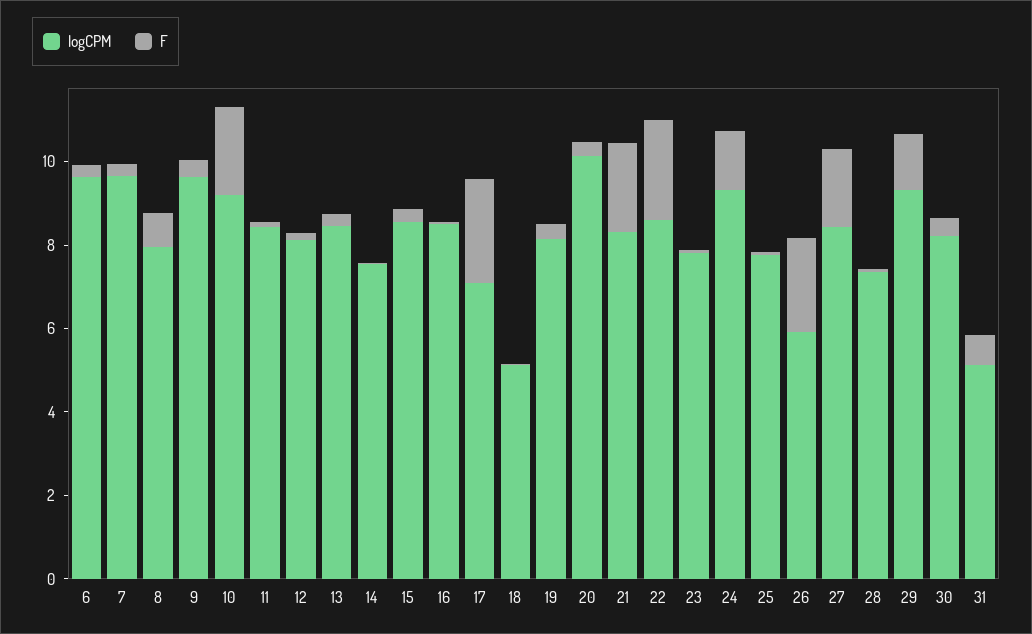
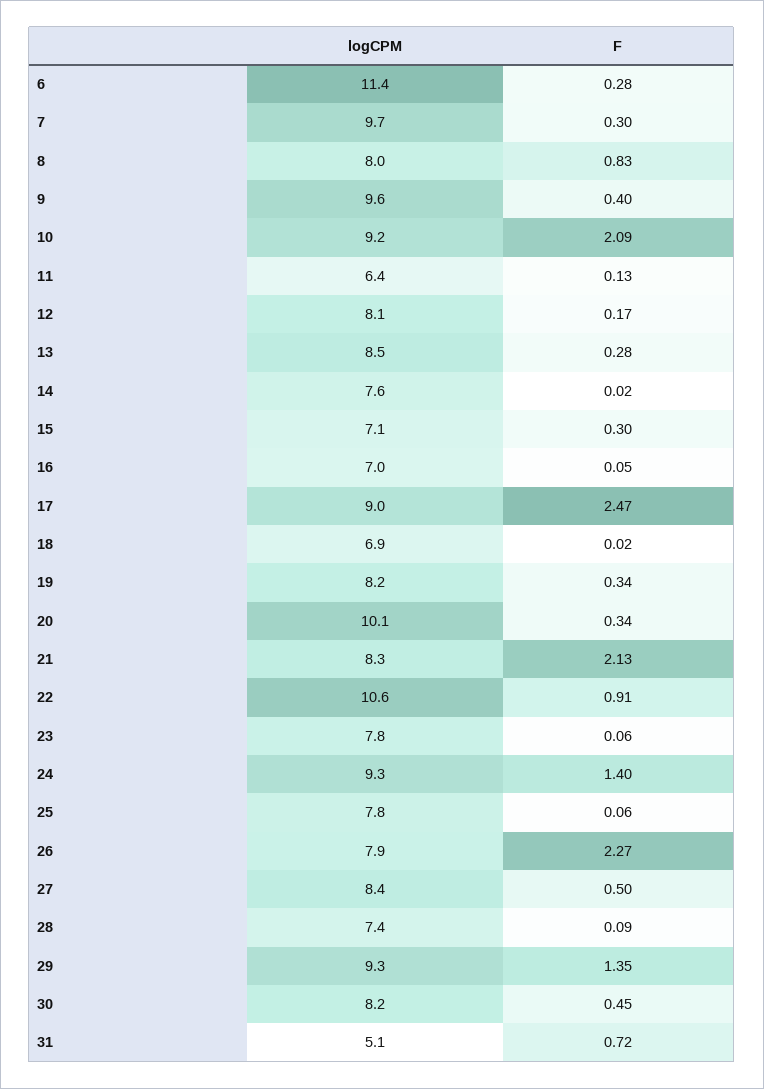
  {
    "logCPM": {
-     "6": 9.5,
+     "6": 11.4,
      "7": 9.7,
      "8": 8,
      "9": 9.6,
      "10": 9.2,
-     "11": 8.5,
+     "11": 6.4,
      "12": 8.1,
      "13": 8.5,
      "14": 7.6,
-     "15": 8.5,
+     "15": 7.1,
-     "16": 8.5,
+     "16": 7,
-     "17": 7,
+     "17": 9,
-     "18": 5,
+     "18": 6.9,
      "19": 8.2,
      "20": 10.1,
      "21": 8.3,
-     "22": 8.5,
+     "22": 10.6,
      "23": 7.8,
      "24": 9.3,
      "25": 7.8,
-     "26": 6,
+     "26": 7.9,
      "27": 8.4,
      "28": 7.4,
      "29": 9.3,
      "30": 8.2,
      "31": 5.1
    },
    "F": {
      "6": 0.28,
      "7": 0.3,
      "8": 0.83,
      "9": 0.4,
      "10": 2.09,
      "11": 0.13,
      "12": 0.17,
      "13": 0.28,
      "14": 0.02,
      "15": 0.3,
      "16": 0.05,
      "17": 2.47,
      "18": 0.02,
      "19": 0.34,
      "20": 0.34,
      "21": 2.13,
-     "22": 2.5,
+     "22": 0.91,
      "23": 0.06,
      "24": 1.4,
      "25": 0.06,
      "26": 2.27,
-     "27": 2,
+     "27": 0.5,
      "28": 0.09,
      "29": 1.35,
      "30": 0.45,
      "31": 0.72
    }
  }

